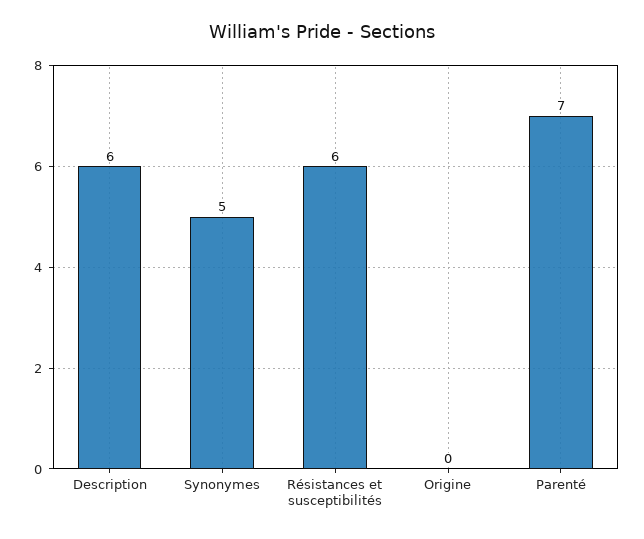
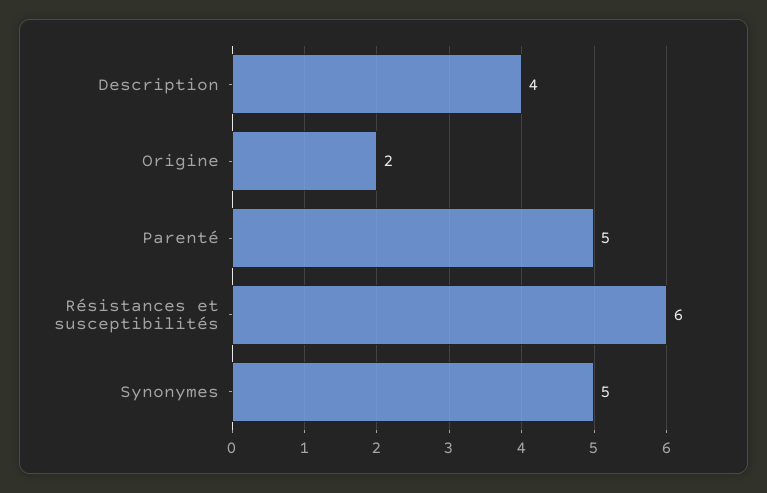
  {
-   "Description": 6,
+   "Description": 4,
    "Synonymes": 5,
    "Résistances et susceptibilités": 6,
-   "Origine": 0,
+   "Origine": 2,
-   "Parenté": 7
+   "Parenté": 5
  }

